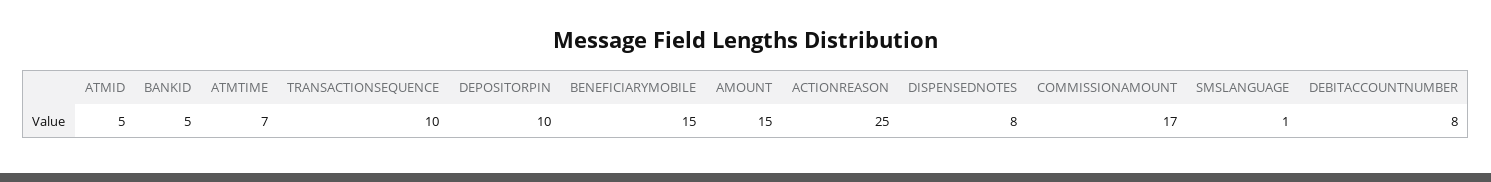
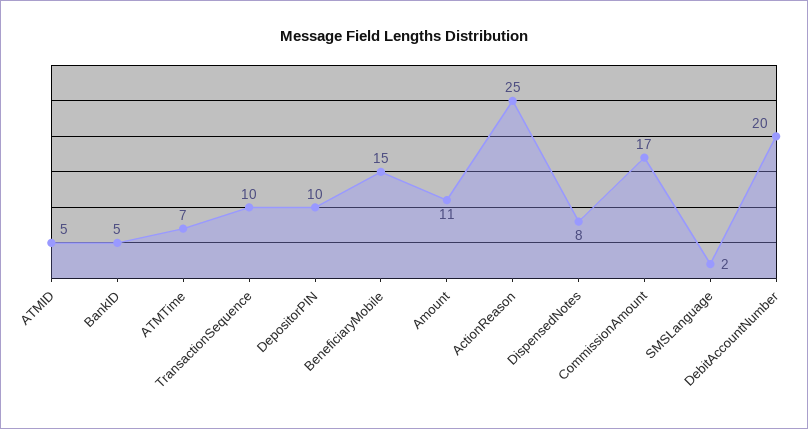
  {
    "ATMID": 5,
    "BANKID": 5,
    "ATMTIME": 7,
    "TRANSACTIONSEQUENCE": 10,
    "DEPOSITORPIN": 10,
    "BENEFICIARYMOBILE": 15,
-   "AMOUNT": 15,
+   "AMOUNT": 11,
    "ACTIONREASON": 25,
    "DISPENSEDNOTES": 8,
    "COMMISSIONAMOUNT": 17,
-   "SMSLANGUAGE": 1,
+   "SMSLANGUAGE": 2,
-   "DEBITACCOUNTNUMBER": 8
+   "DEBITACCOUNTNUMBER": 20
  }

